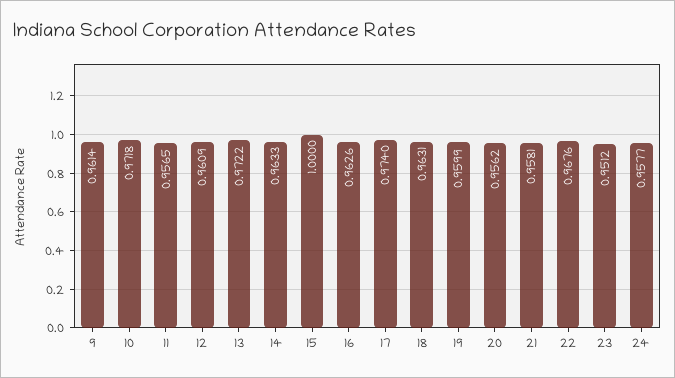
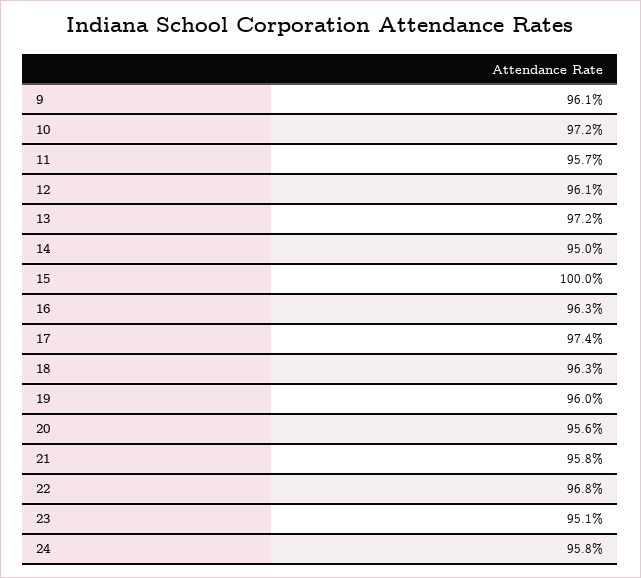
  {
    "9": 0.9614,
    "10": 0.9718,
    "11": 0.9565,
    "12": 0.9609,
    "13": 0.9722,
-   "14": 0.9633,
+   "14": 0.95,
    "15": 1,
    "16": 0.9626,
    "17": 0.974,
    "18": 0.9631,
    "19": 0.9599,
    "20": 0.9562,
    "21": 0.9581,
    "22": 0.9676,
    "23": 0.9512,
    "24": 0.9577
  }

